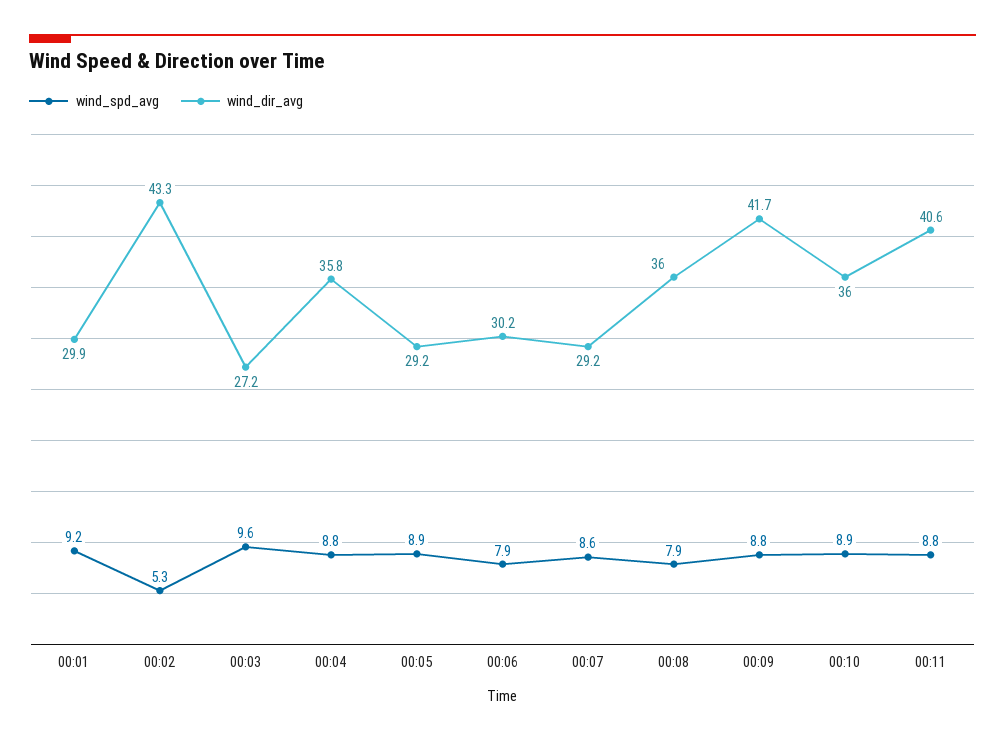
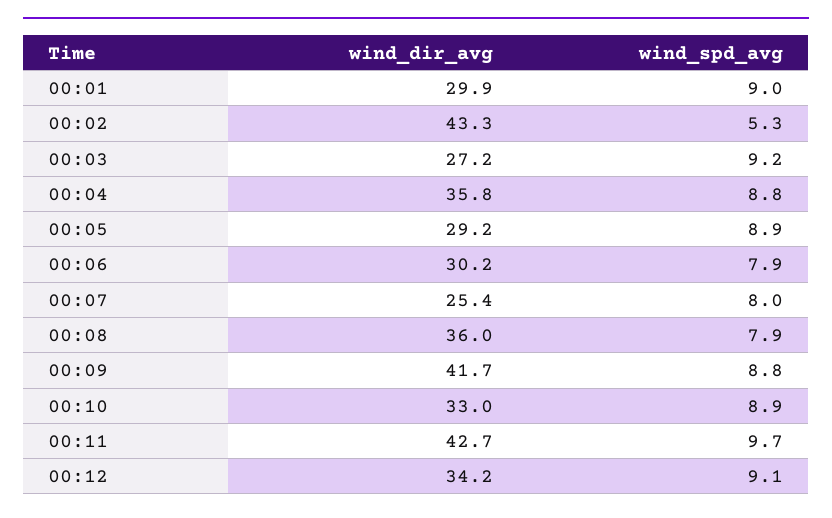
  {
    "wind_spd_avg": {
-     "00:01": 9.2,
+     "00:01": 9,
      "00:02": 5.3,
-     "00:03": 9.6,
+     "00:03": 9.2,
      "00:04": 8.8,
      "00:05": 8.9,
      "00:06": 7.9,
-     "00:07": 8.6,
+     "00:07": 8,
      "00:08": 7.9,
      "00:09": 8.8,
      "00:10": 8.9,
-     "00:11": 8.8
+     "00:11": 9.7,
+     "00:12": 9.1
    },
    "wind_dir_avg": {
      "00:01": 29.9,
      "00:02": 43.3,
      "00:03": 27.2,
      "00:04": 35.8,
      "00:05": 29.2,
      "00:06": 30.2,
-     "00:07": 29.2,
+     "00:07": 25.4,
      "00:08": 36,
      "00:09": 41.7,
-     "00:10": 36,
+     "00:10": 33,
-     "00:11": 40.6
+     "00:11": 42.7,
+     "00:12": 34.2
    }
  }

